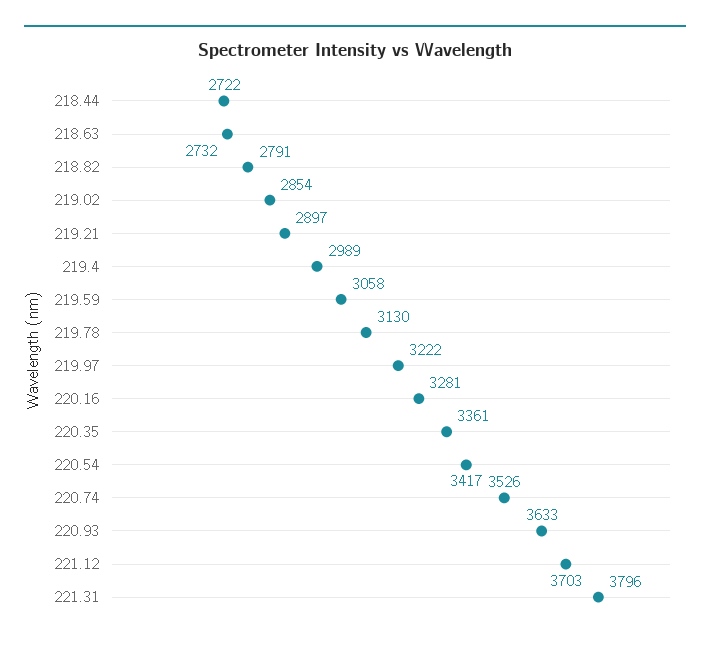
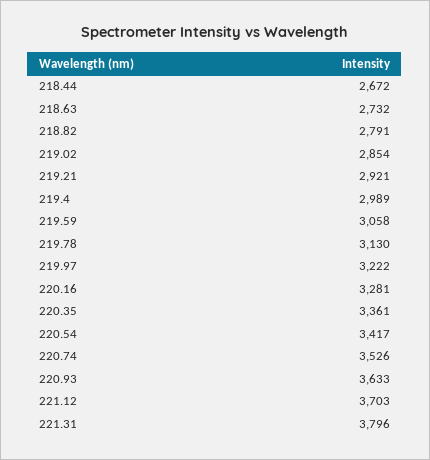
  {
-   "218.44": 2722,
+   "218.44": 2672,
    "218.63": 2732,
    "218.82": 2791,
    "219.02": 2854,
-   "219.21": 2897,
+   "219.21": 2921,
    "219.4": 2989,
    "219.59": 3058,
    "219.78": 3130,
    "219.97": 3222,
    "220.16": 3281,
    "220.35": 3361,
    "220.54": 3417,
    "220.74": 3526,
    "220.93": 3633,
    "221.12": 3703,
    "221.31": 3796
  }

